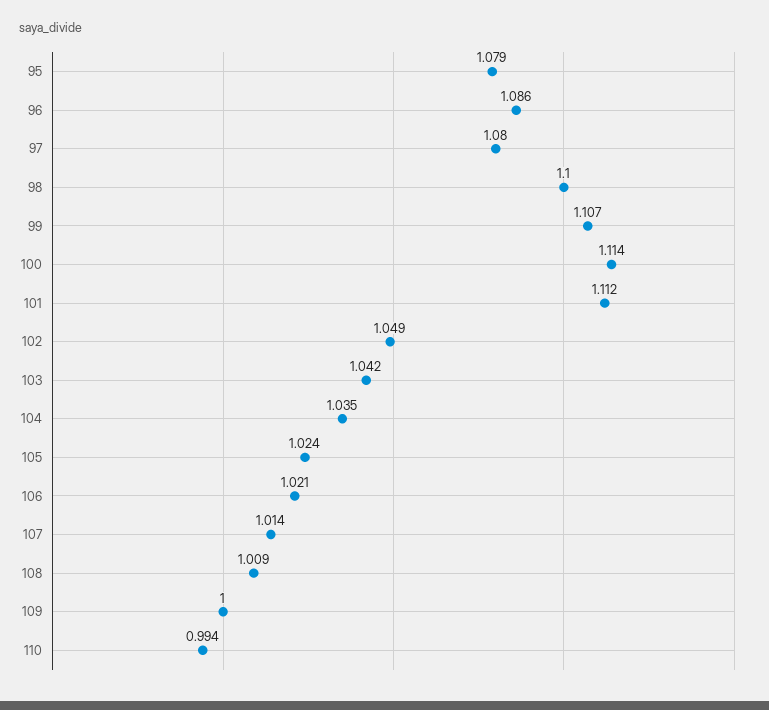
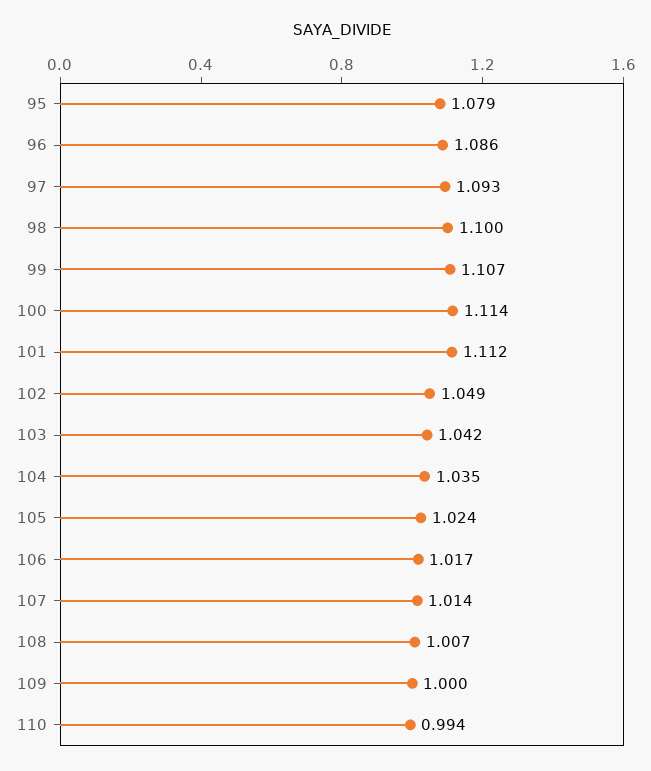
  {
    "95": 1.079,
    "96": 1.086,
-   "97": 1.08,
+   "97": 1.093,
    "98": 1.1,
    "99": 1.107,
    "100": 1.114,
    "101": 1.112,
    "102": 1.049,
    "103": 1.042,
    "104": 1.035,
    "105": 1.024,
-   "106": 1.021,
+   "106": 1.017,
    "107": 1.014,
-   "108": 1.009,
+   "108": 1.007,
    "109": 1,
    "110": 0.994
  }

